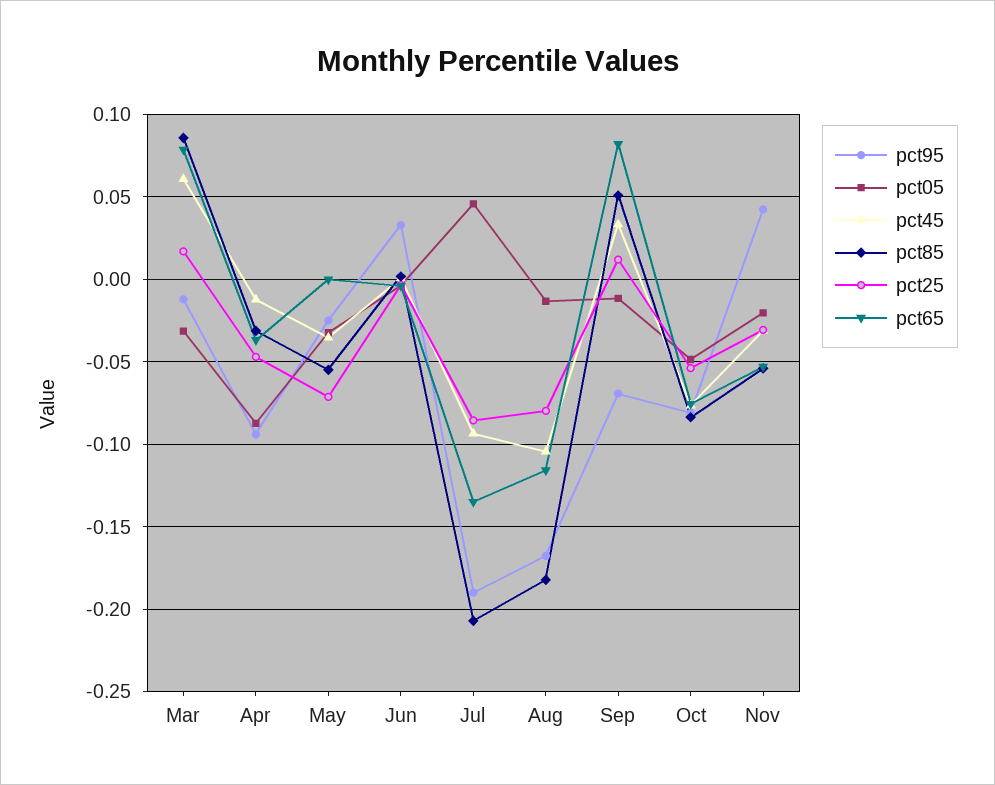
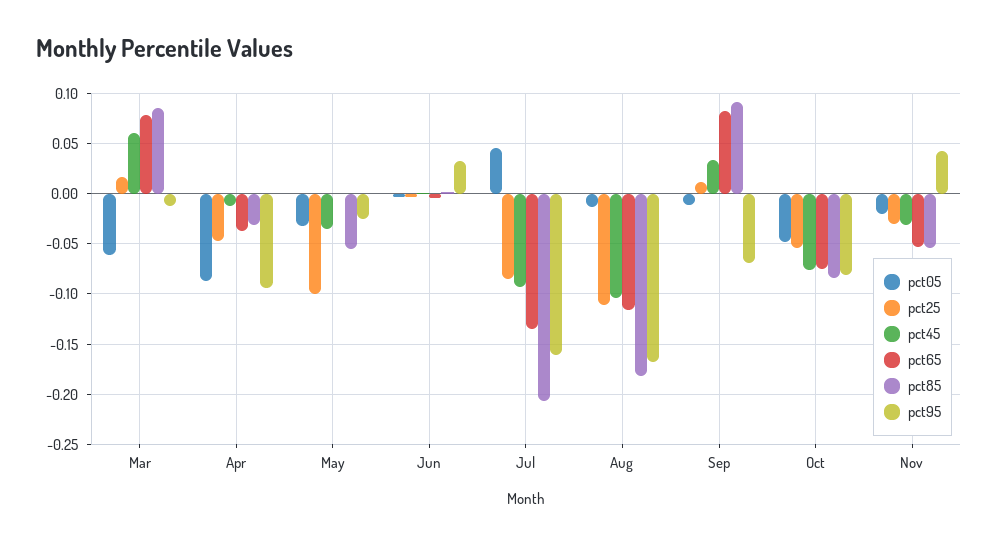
  {
    "pct95": {
      "Mar": -0.01,
      "Apr": -0.095,
      "May": -0.025,
      "Jun": 0.035,
-     "Jul": -0.19,
+     "Jul": -0.16,
      "Aug": -0.17,
      "Sep": -0.07,
      "Oct": -0.08,
      "Nov": 0.04
    },
    "pct05": {
-     "Mar": -0.03,
+     "Mar": -0.06,
      "Apr": -0.085,
      "May": -0.03,
      "Jun": -0.005,
      "Jul": 0.045,
      "Aug": -0.015,
      "Sep": -0.01,
      "Oct": -0.05,
      "Nov": -0.02
    },
    "pct45": {
      "Mar": 0.06,
      "Apr": -0.01,
      "May": -0.035,
      "Jun": 0,
      "Jul": -0.095,
      "Aug": -0.105,
      "Sep": 0.035,
      "Oct": -0.075,
      "Nov": -0.03
    },
    "pct85": {
      "Mar": 0.085,
      "Apr": -0.03,
      "May": -0.055,
      "Jun": 0,
      "Jul": -0.205,
      "Aug": -0.18,
-     "Sep": 0.05,
+     "Sep": 0.09,
      "Oct": -0.085,
      "Nov": -0.055
    },
    "pct25": {
      "Mar": 0.015,
      "Apr": -0.045,
-     "May": -0.07,
+     "May": -0.1,
      "Jun": -0.005,
      "Jul": -0.085,
-     "Aug": -0.08,
+     "Aug": -0.11,
      "Sep": 0.01,
      "Oct": -0.055,
      "Nov": -0.03
    },
    "pct65": {
      "Mar": 0.08,
      "Apr": -0.035,
      "May": 0,
      "Jun": -0.005,
      "Jul": -0.135,
      "Aug": -0.115,
      "Sep": 0.08,
      "Oct": -0.075,
      "Nov": -0.055
    }
  }

